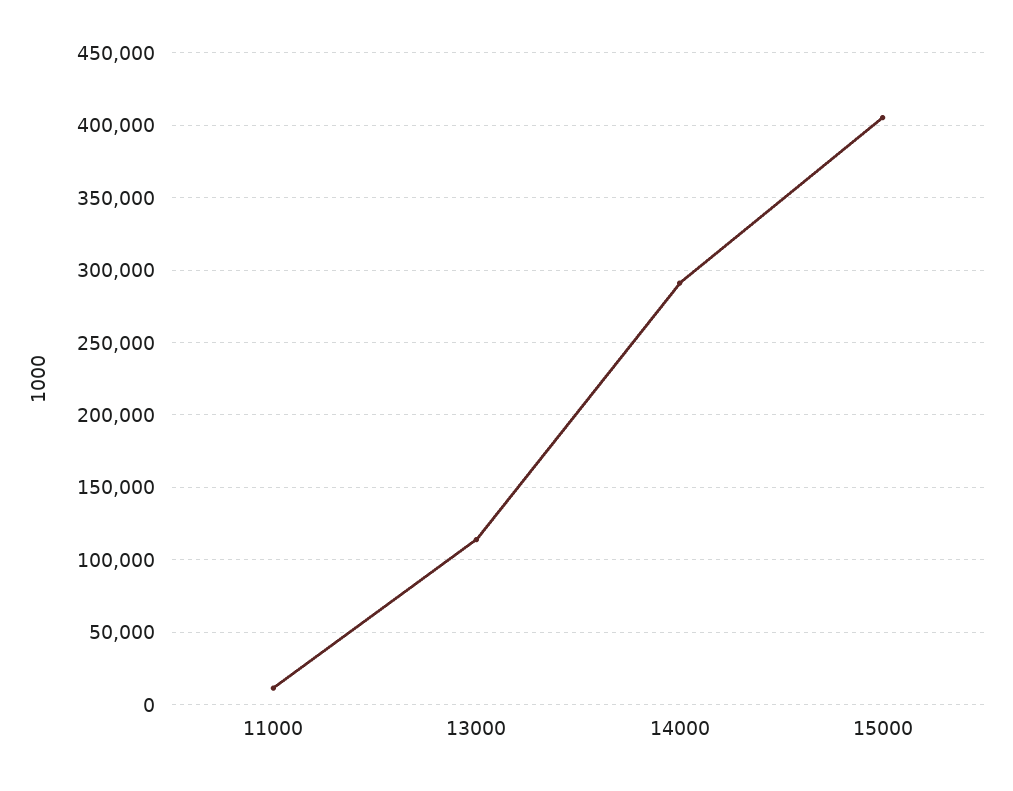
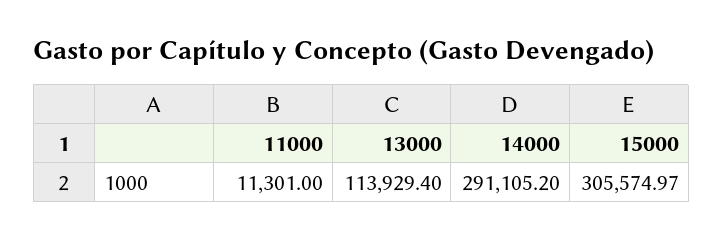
  {
    "11000": 11301,
    "13000": 113929.4,
    "14000": 291105.2,
-   "15000": 405000
+   "15000": 305574.97
  }

